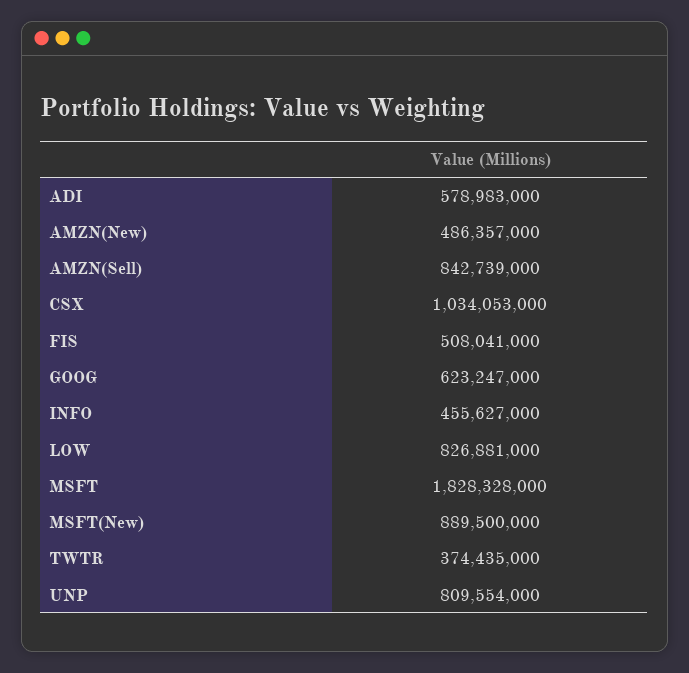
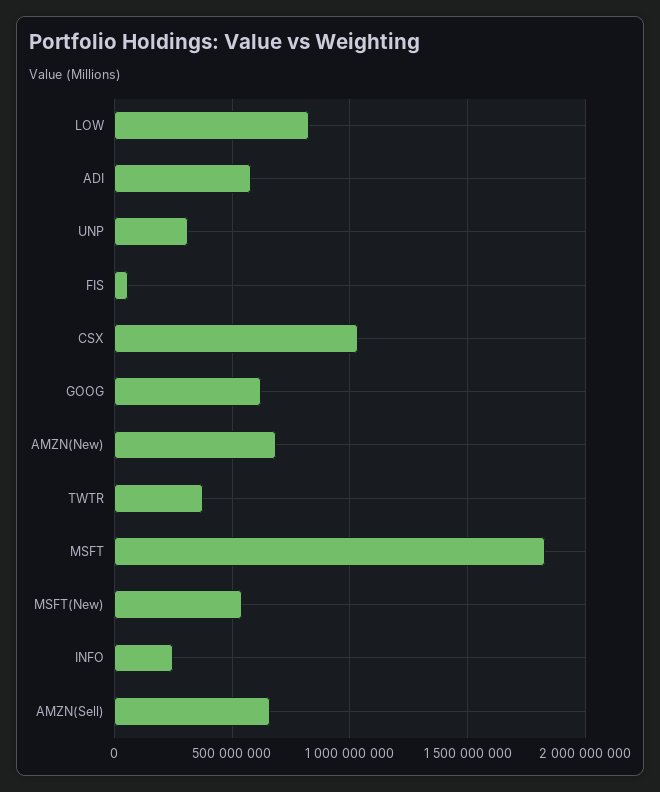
  {
    "ADI": 578983000,
-   "AMZN(New)": 486357000,
+   "AMZN(New)": 700000000,
-   "AMZN(Sell)": 842739000,
+   "AMZN(Sell)": 650000000,
    "CSX": 1034053000,
-   "FIS": 508041000,
+   "FIS": 50000000,
    "GOOG": 623247000,
-   "INFO": 455627000,
+   "INFO": 250000000,
    "LOW": 826881000,
    "MSFT": 1828328000,
-   "MSFT(New)": 889500000,
+   "MSFT(New)": 550000000,
    "TWTR": 374435000,
-   "UNP": 809554000
+   "UNP": 300000000
  }

